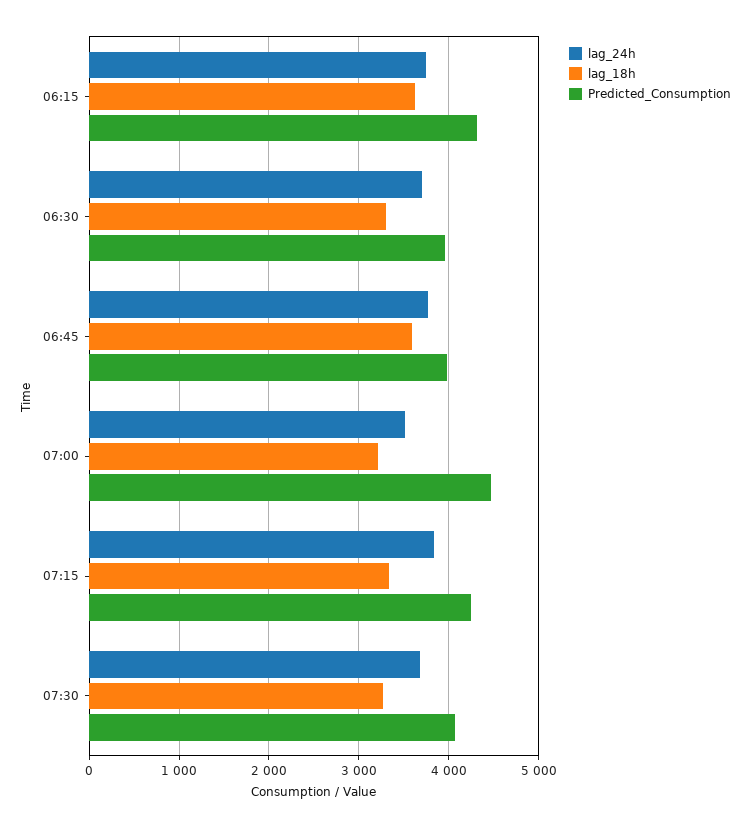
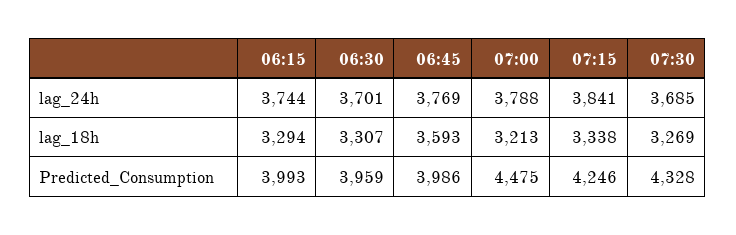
  {
    "lag_24h": {
      "06:15": 3744,
      "06:30": 3701,
      "06:45": 3769,
-     "07:00": 3500,
+     "07:00": 3788,
      "07:15": 3841,
      "07:30": 3685
    },
    "lag_18h": {
-     "06:15": 3600,
+     "06:15": 3294,
      "06:30": 3307,
      "06:45": 3593,
      "07:00": 3213,
      "07:15": 3338,
      "07:30": 3269
    },
    "Predicted_Consumption": {
-     "06:15": 4300,
+     "06:15": 3993,
      "06:30": 3959,
      "06:45": 3986,
      "07:00": 4475,
      "07:15": 4246,
-     "07:30": 4100
+     "07:30": 4328
    }
  }

